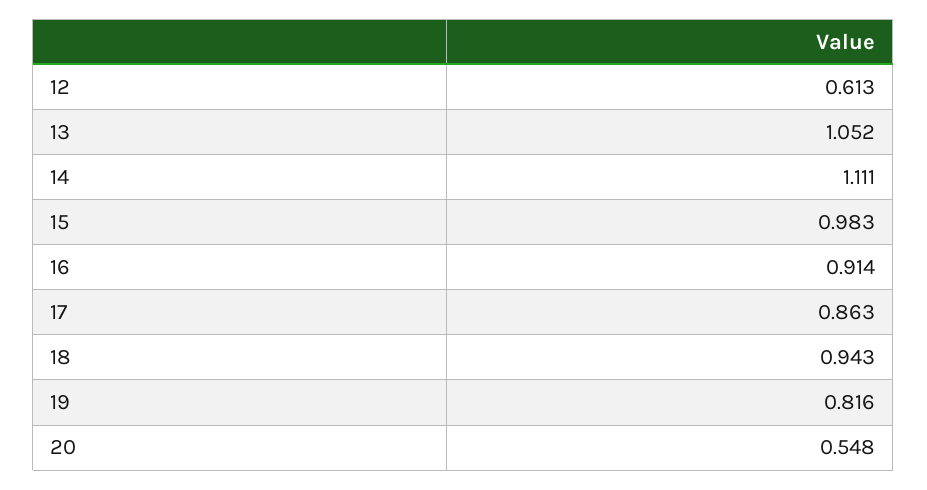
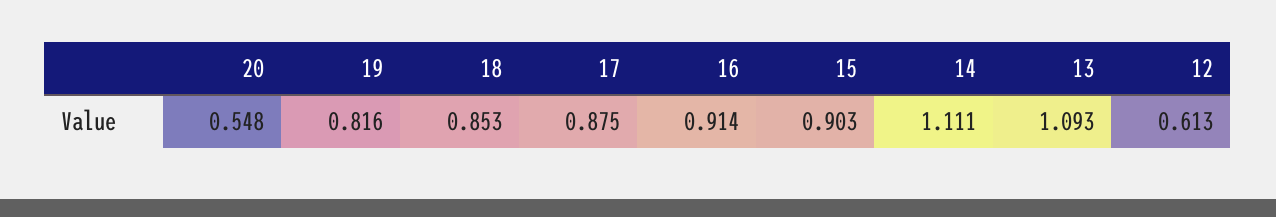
  {
    "12": 0.613,
-   "13": 1.052,
+   "13": 1.093,
    "14": 1.111,
-   "15": 0.983,
+   "15": 0.903,
    "16": 0.914,
-   "17": 0.863,
+   "17": 0.875,
-   "18": 0.943,
+   "18": 0.853,
    "19": 0.816,
    "20": 0.548
  }

